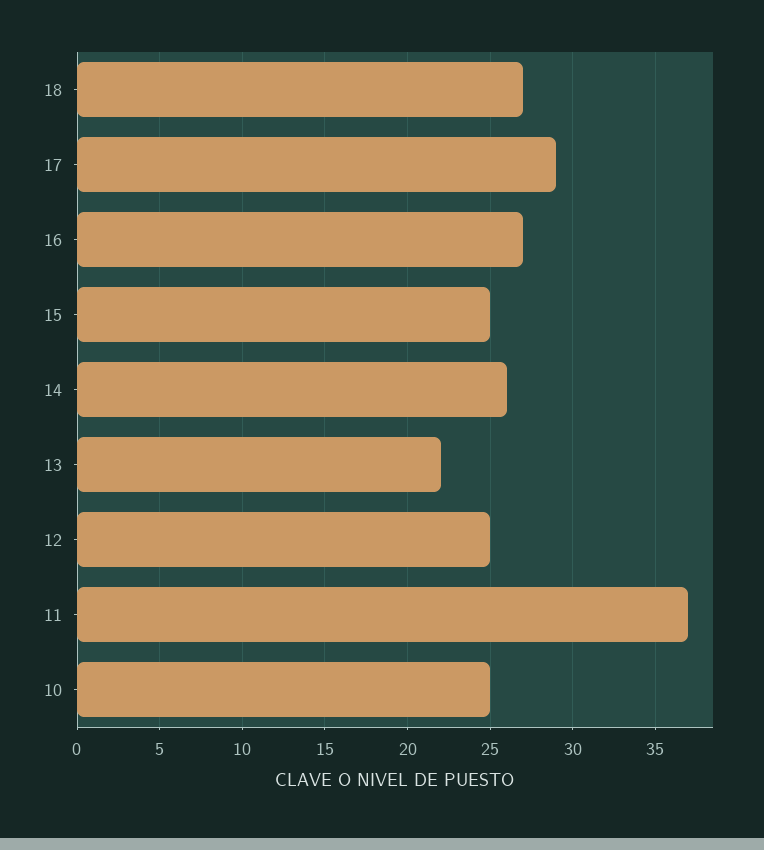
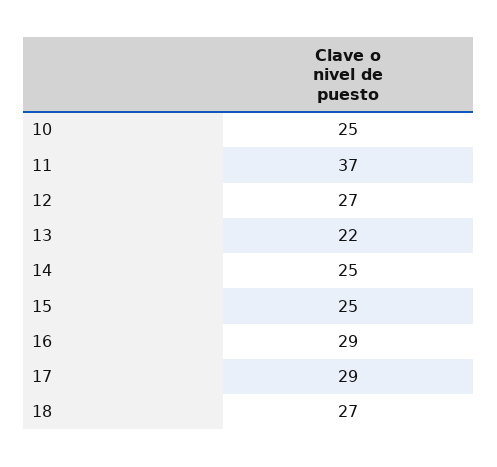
  {
    "18": 27,
    "17": 29,
-   "16": 27,
+   "16": 29,
    "15": 25,
-   "14": 26,
+   "14": 25,
    "13": 22,
-   "12": 25,
+   "12": 27,
    "11": 37,
    "10": 25
  }

